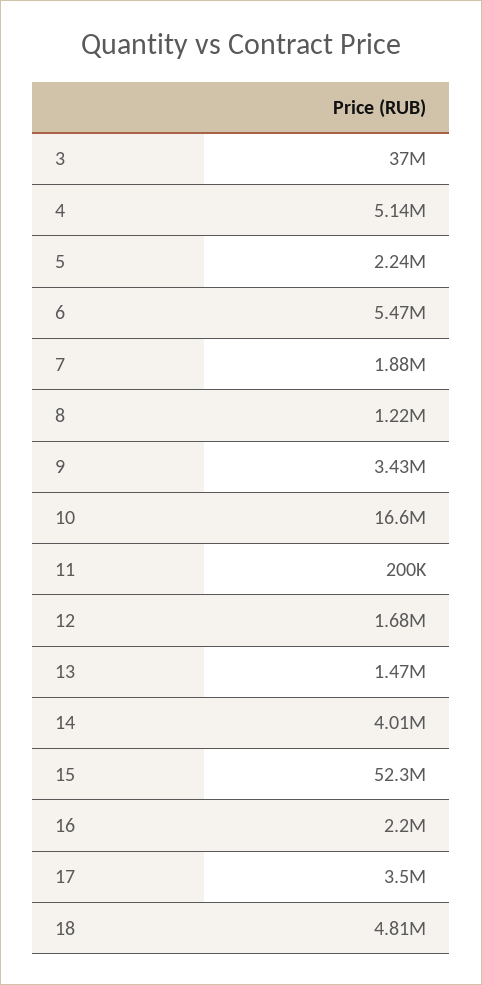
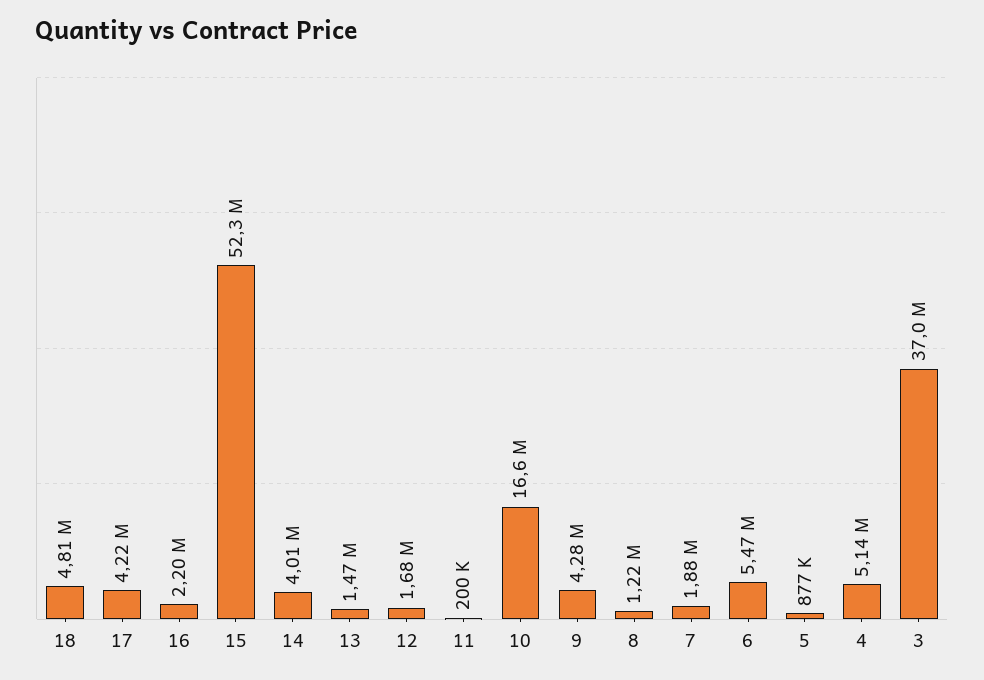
  {
    "3": 37000000,
    "4": 5140000,
-   "5": 2240000,
+   "5": 877000,
    "6": 5470000,
    "7": 1880000,
    "8": 1220000,
-   "9": 3430000,
+   "9": 4280000,
    "10": 16600000,
    "11": 200000,
    "12": 1680000,
    "13": 1470000,
    "14": 4010000,
    "15": 52300000,
    "16": 2200000,
-   "17": 3500000,
+   "17": 4220000,
    "18": 4810000
  }

